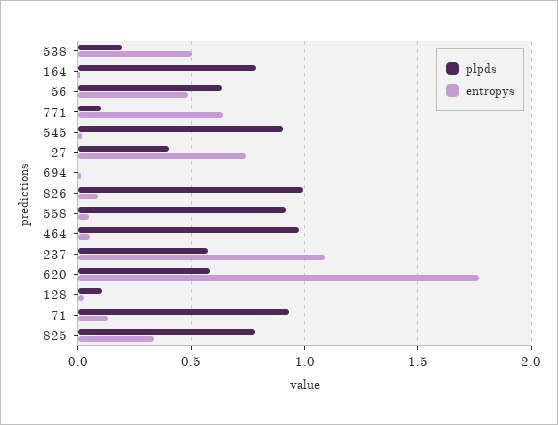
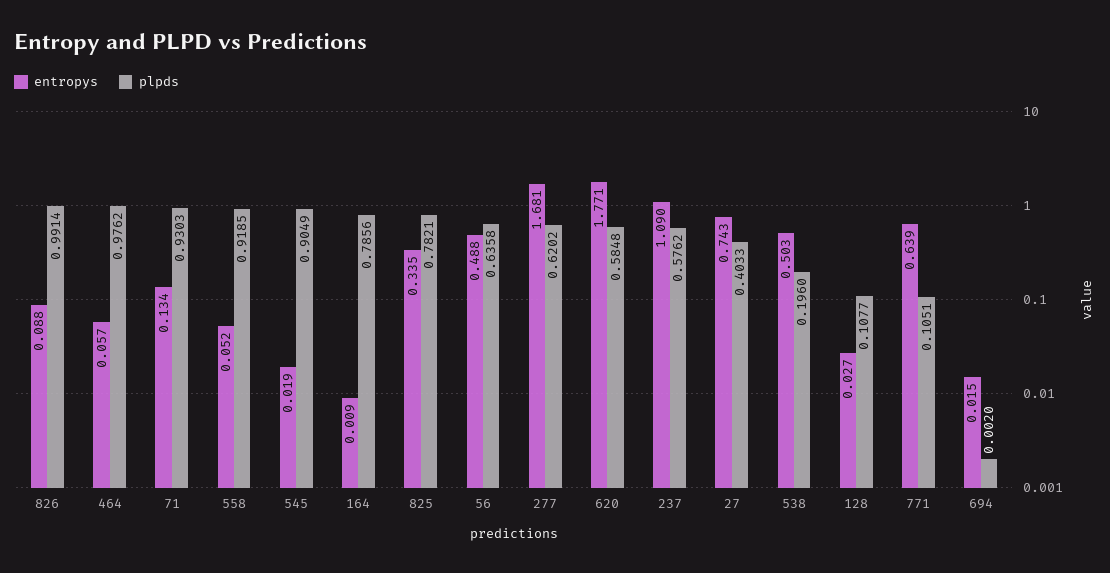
  {
    "plpds": {
      "538": 0.196,
      "164": 0.7856,
      "56": 0.6358,
      "771": 0.1051,
      "545": 0.9049,
      "27": 0.4033,
      "694": 0.002,
      "826": 0.9914,
      "558": 0.9185,
      "464": 0.9762,
      "237": 0.5762,
      "620": 0.5848,
      "128": 0.1077,
      "71": 0.9303,
-     "825": 0.7821
+     "825": 0.7821,
+     "277": 0.6202
    },
    "entropys": {
      "538": 0.503,
      "164": 0.009,
      "56": 0.488,
      "771": 0.639,
      "545": 0.019,
      "27": 0.743,
      "694": 0.015,
      "826": 0.088,
      "558": 0.052,
      "464": 0.057,
      "237": 1.09,
      "620": 1.771,
      "128": 0.027,
      "71": 0.134,
-     "825": 0.335
+     "825": 0.335,
+     "277": 1.681
    }
  }

